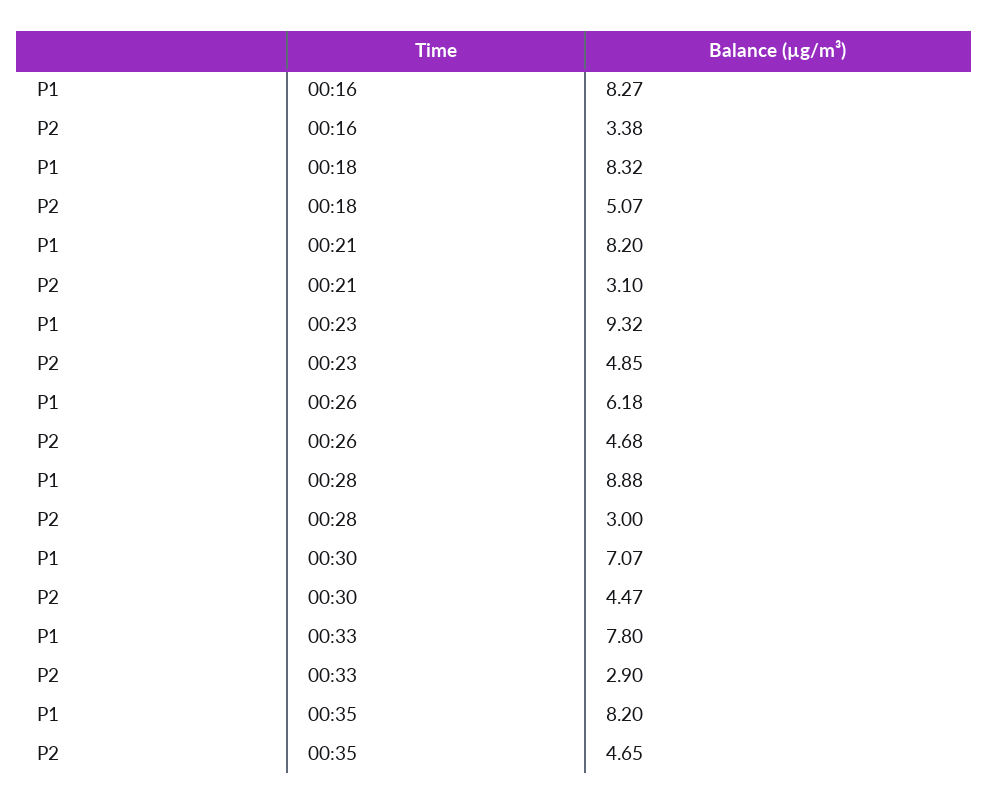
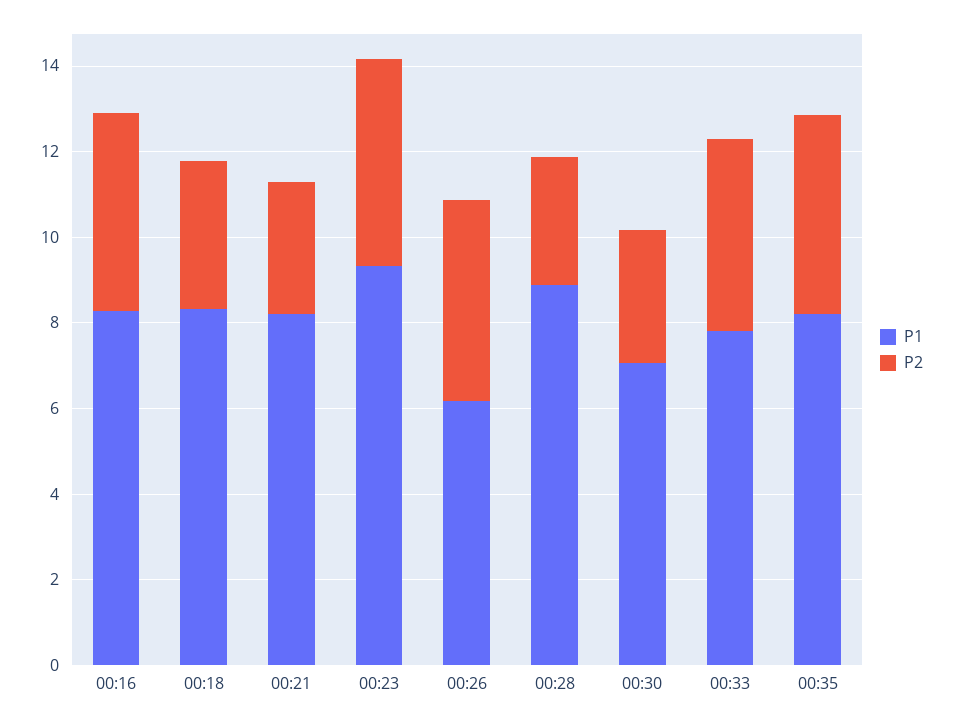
  {
    "P1": {
      "00:16": 8.27,
      "00:18": 8.32,
      "00:21": 8.2,
      "00:23": 9.32,
      "00:26": 6.18,
      "00:28": 8.88,
      "00:30": 7.07,
      "00:33": 7.8,
      "00:35": 8.2
    },
    "P2": {
-     "00:16": 3.38,
+     "00:16": 4.5,
-     "00:18": 5.07,
+     "00:18": 3.5,
      "00:21": 3.1,
      "00:23": 4.85,
      "00:26": 4.68,
      "00:28": 3,
-     "00:30": 4.47,
+     "00:30": 3,
-     "00:33": 2.9,
+     "00:33": 4.5,
      "00:35": 4.65
    }
  }

